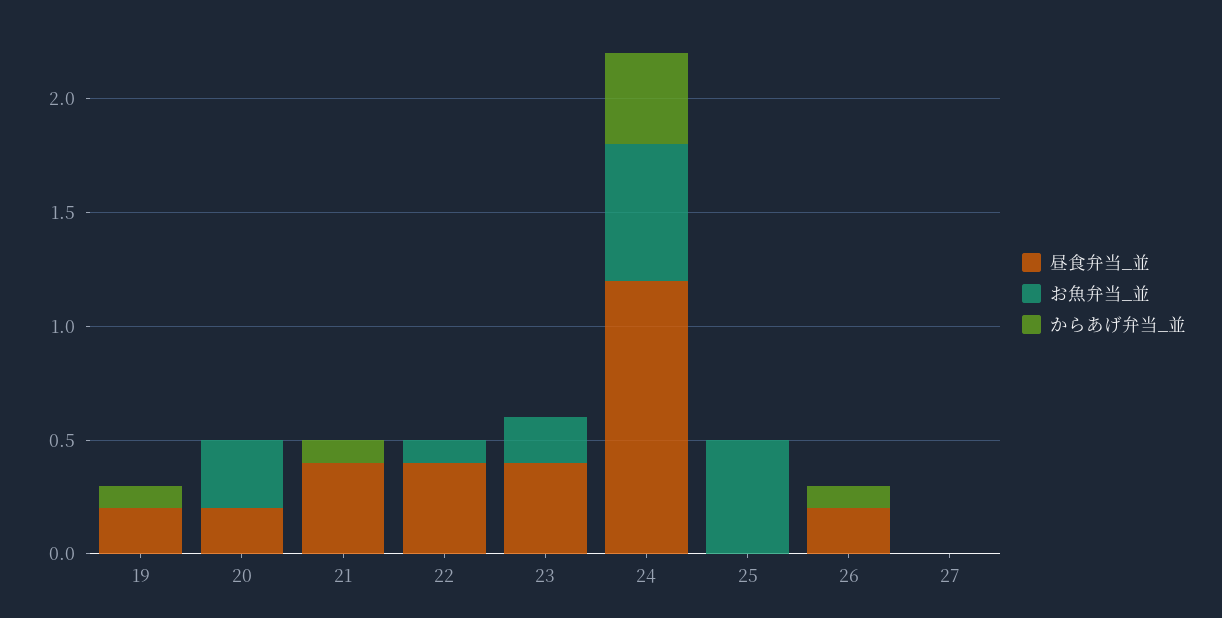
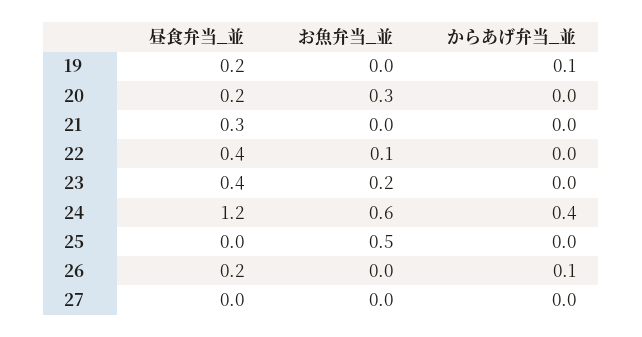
  {
    "昼食弁当_並": {
      "19": 0.2,
      "20": 0.2,
-     "21": 0.4,
+     "21": 0.3,
      "22": 0.4,
      "23": 0.4,
      "24": 1.2,
      "25": 0,
      "26": 0.2,
      "27": 0
    },
    "お魚弁当_並": {
      "19": 0,
      "20": 0.3,
      "21": 0,
      "22": 0.1,
      "23": 0.2,
      "24": 0.6,
      "25": 0.5,
      "26": 0,
      "27": 0
    },
    "からあげ弁当_並": {
      "19": 0.1,
      "20": 0,
-     "21": 0.1,
+     "21": 0,
      "22": 0,
      "23": 0,
      "24": 0.4,
      "25": 0,
      "26": 0.1,
      "27": 0
    }
  }

